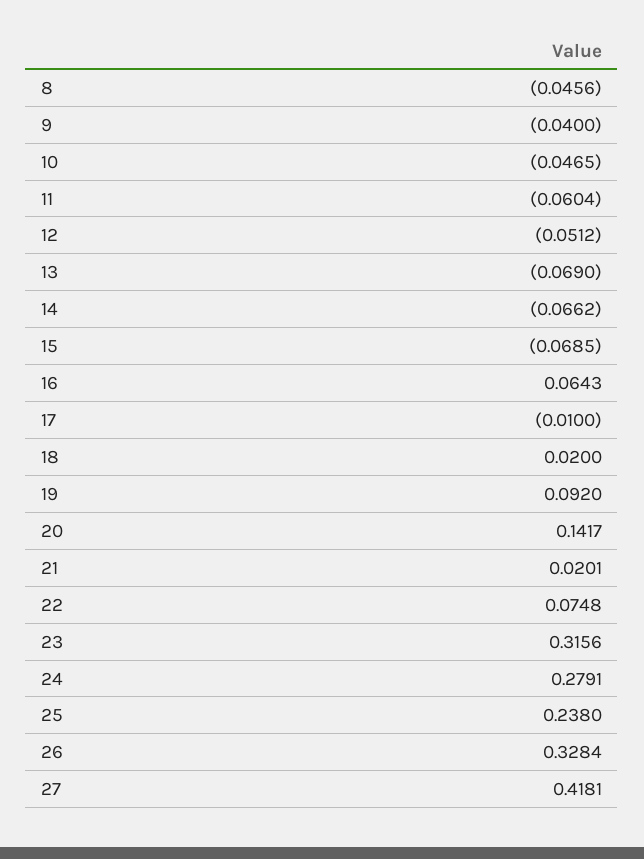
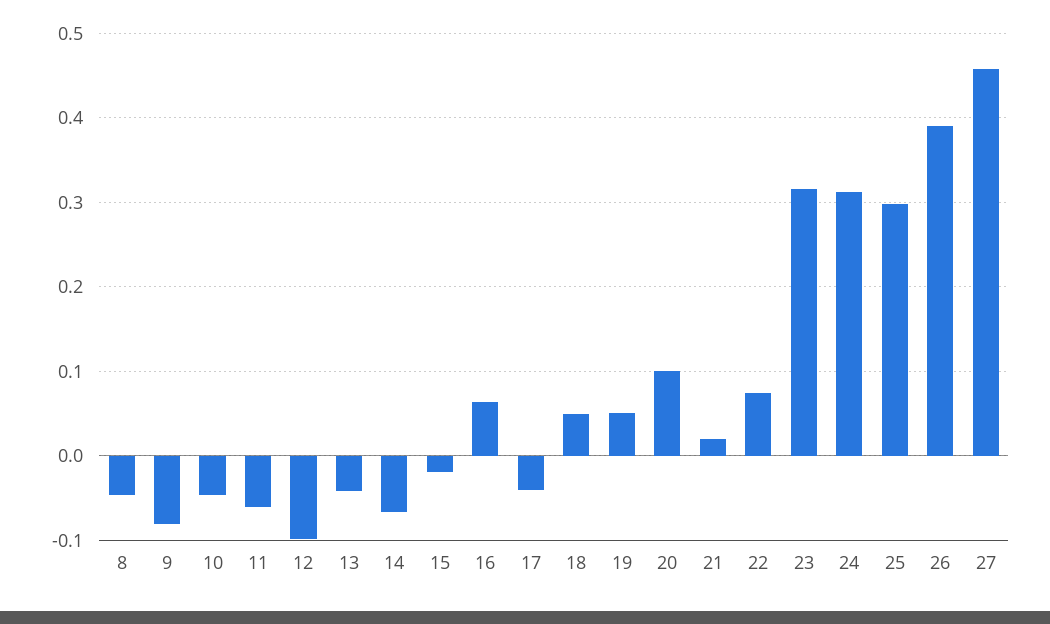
  {
    "8": -0.0456,
-   "9": -0.04,
+   "9": -0.08,
    "10": -0.0465,
    "11": -0.0604,
-   "12": -0.0512,
+   "12": -0.1,
-   "13": -0.069,
+   "13": -0.04,
    "14": -0.0662,
-   "15": -0.0685,
+   "15": -0.02,
    "16": 0.0643,
-   "17": -0.01,
+   "17": -0.04,
-   "18": 0.02,
+   "18": 0.05,
-   "19": 0.092,
+   "19": 0.05,
-   "20": 0.1417,
+   "20": 0.1,
    "21": 0.0201,
    "22": 0.0748,
    "23": 0.3156,
-   "24": 0.2791,
+   "24": 0.31,
-   "25": 0.238,
+   "25": 0.3,
-   "26": 0.3284,
+   "26": 0.39,
-   "27": 0.4181
+   "27": 0.46
  }

